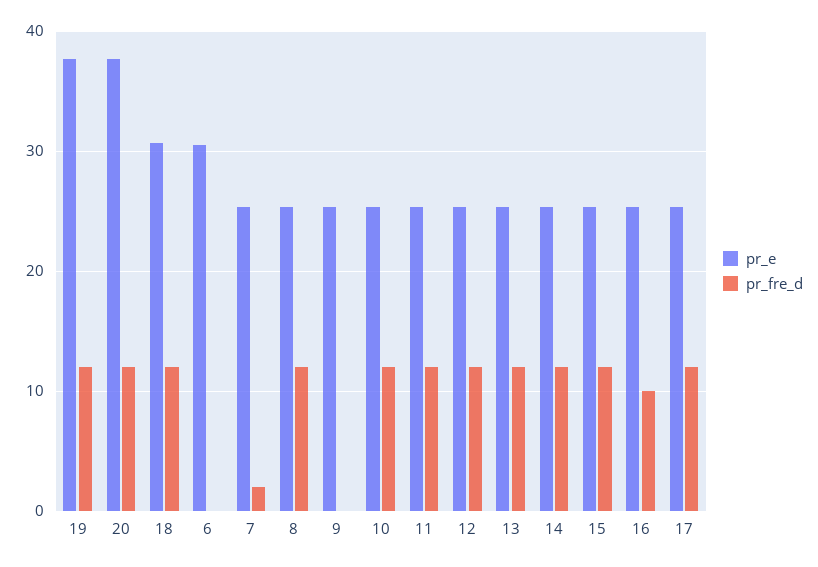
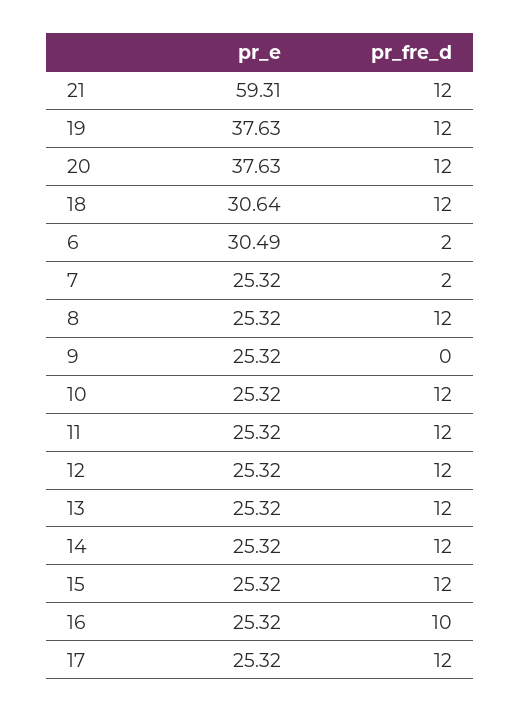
  {
    "pr_e": {
      "19": 37.63,
      "20": 37.63,
      "18": 30.64,
      "6": 30.49,
      "7": 25.32,
      "8": 25.32,
      "9": 25.32,
      "10": 25.32,
      "11": 25.32,
      "12": 25.32,
      "13": 25.32,
      "14": 25.32,
      "15": 25.32,
      "16": 25.32,
-     "17": 25.32
+     "17": 25.32,
+     "21": 59.31
    },
    "pr_fre_d": {
      "19": 12,
      "20": 12,
      "18": 12,
-     "6": 0,
+     "6": 2,
      "7": 2,
      "8": 12,
      "9": 0,
      "10": 12,
      "11": 12,
      "12": 12,
      "13": 12,
      "14": 12,
      "15": 12,
      "16": 10,
-     "17": 12
+     "17": 12,
+     "21": 12
    }
  }

